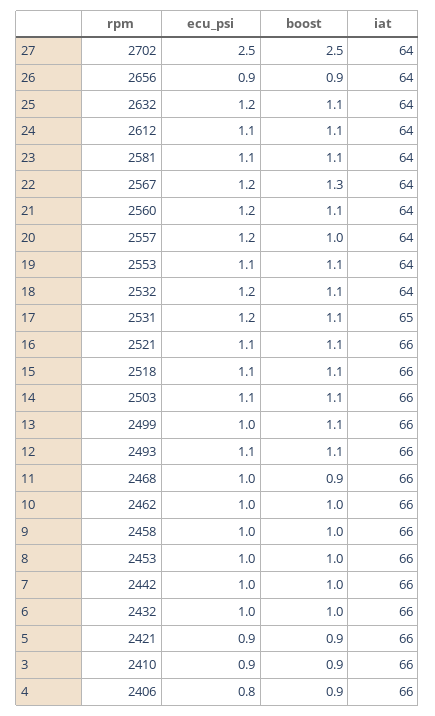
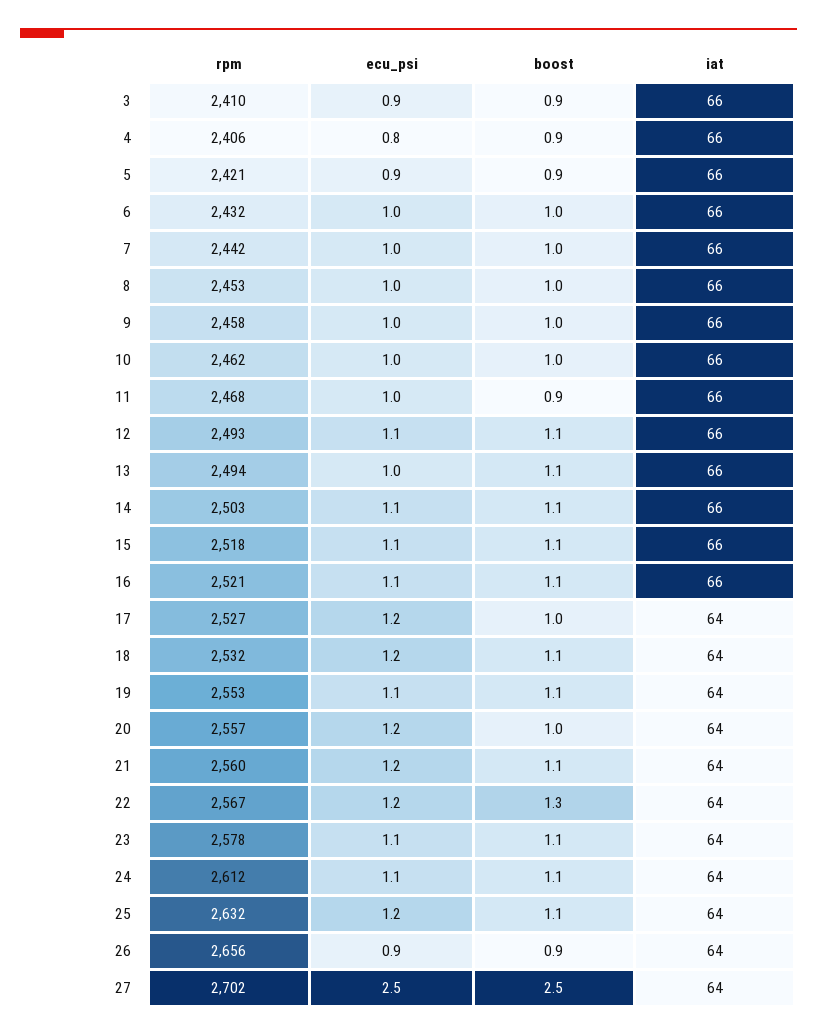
  {
    "rpm": {
      "27": 2702,
      "26": 2656,
      "25": 2632,
      "24": 2612,
-     "23": 2581,
+     "23": 2578,
      "22": 2567,
      "21": 2560,
      "20": 2557,
      "19": 2553,
      "18": 2532,
-     "17": 2531,
+     "17": 2527,
      "16": 2521,
      "15": 2518,
      "14": 2503,
-     "13": 2499,
+     "13": 2494,
      "12": 2493,
      "11": 2468,
      "10": 2462,
      "9": 2458,
      "8": 2453,
      "7": 2442,
      "6": 2432,
      "5": 2421,
      "3": 2410,
      "4": 2406
    },
    "ecu_psi": {
      "27": 2.5,
      "26": 0.9,
      "25": 1.2,
      "24": 1.1,
      "23": 1.1,
      "22": 1.2,
      "21": 1.2,
      "20": 1.2,
      "19": 1.1,
      "18": 1.2,
      "17": 1.2,
      "16": 1.1,
      "15": 1.1,
      "14": 1.1,
      "13": 1,
      "12": 1.1,
      "11": 1,
      "10": 1,
      "9": 1,
      "8": 1,
      "7": 1,
      "6": 1,
      "5": 0.9,
      "3": 0.9,
      "4": 0.8
    },
    "boost": {
      "27": 2.5,
      "26": 0.9,
      "25": 1.1,
      "24": 1.1,
      "23": 1.1,
      "22": 1.3,
      "21": 1.1,
      "20": 1,
      "19": 1.1,
      "18": 1.1,
-     "17": 1.1,
+     "17": 1,
      "16": 1.1,
      "15": 1.1,
      "14": 1.1,
      "13": 1.1,
      "12": 1.1,
      "11": 0.9,
      "10": 1,
      "9": 1,
      "8": 1,
      "7": 1,
      "6": 1,
      "5": 0.9,
      "3": 0.9,
      "4": 0.9
    },
    "iat": {
      "27": 64,
      "26": 64,
      "25": 64,
      "24": 64,
      "23": 64,
      "22": 64,
      "21": 64,
      "20": 64,
      "19": 64,
      "18": 64,
-     "17": 65,
+     "17": 64,
      "16": 66,
      "15": 66,
      "14": 66,
      "13": 66,
      "12": 66,
      "11": 66,
      "10": 66,
      "9": 66,
      "8": 66,
      "7": 66,
      "6": 66,
      "5": 66,
      "3": 66,
      "4": 66
    }
  }

